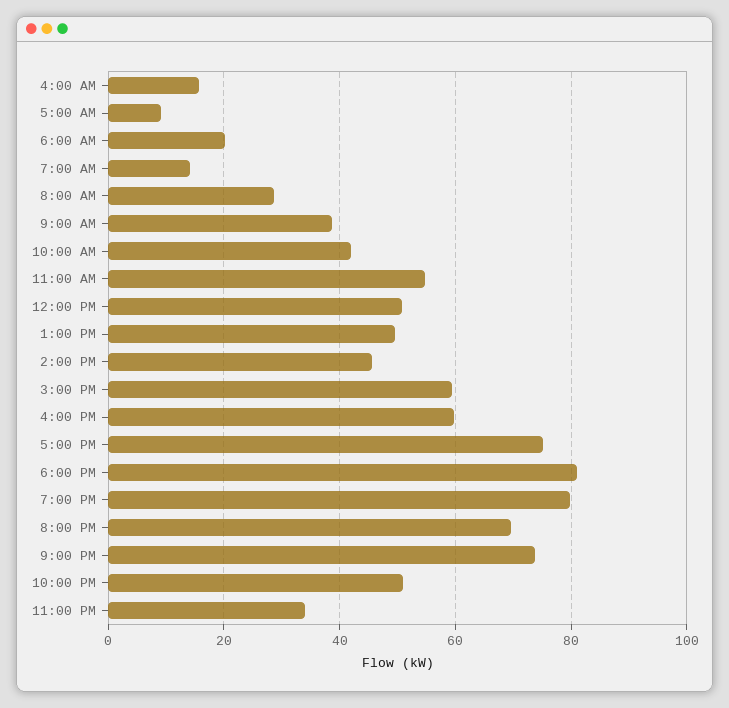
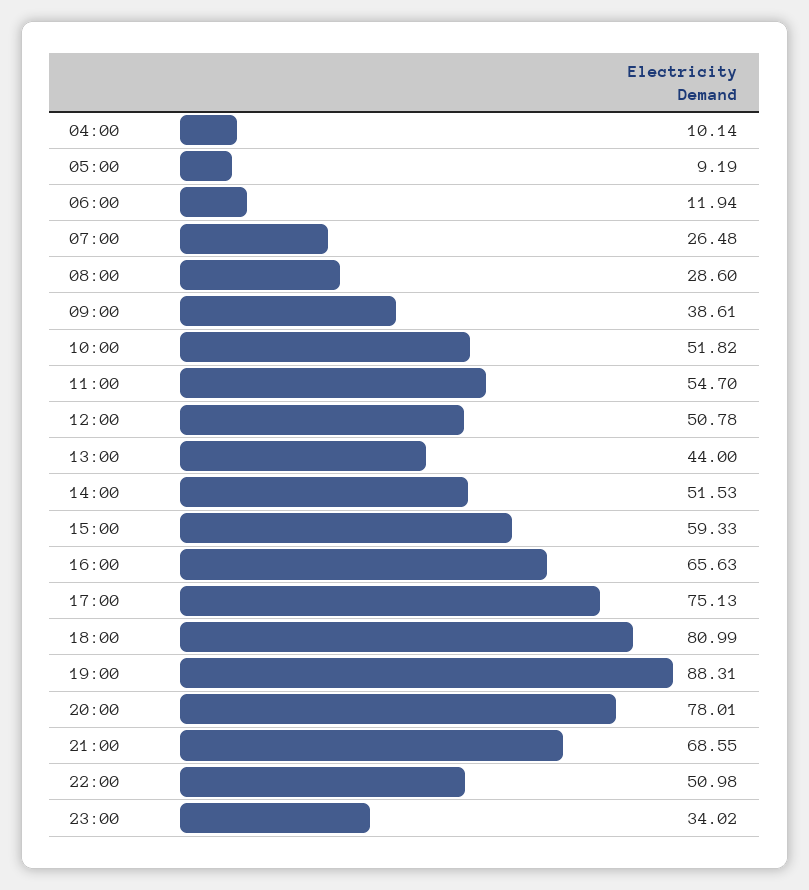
  {
-   "4:00 AM": 16,
+   "4:00 AM": 10.14,
    "5:00 AM": 9.19,
-   "6:00 AM": 20,
+   "6:00 AM": 11.94,
-   "7:00 AM": 14,
+   "7:00 AM": 26.48,
    "8:00 AM": 28.6,
    "9:00 AM": 38.61,
-   "10:00 AM": 42,
+   "10:00 AM": 51.82,
    "11:00 AM": 54.7,
    "12:00 PM": 50.78,
-   "1:00 PM": 50,
+   "1:00 PM": 44,
-   "2:00 PM": 46,
+   "2:00 PM": 51.53,
    "3:00 PM": 59.33,
-   "4:00 PM": 60,
+   "4:00 PM": 65.63,
    "5:00 PM": 75.13,
    "6:00 PM": 80.99,
-   "7:00 PM": 80,
+   "7:00 PM": 88.31,
-   "8:00 PM": 70,
+   "8:00 PM": 78.01,
-   "9:00 PM": 74,
+   "9:00 PM": 68.55,
    "10:00 PM": 50.98,
    "11:00 PM": 34.02
  }

